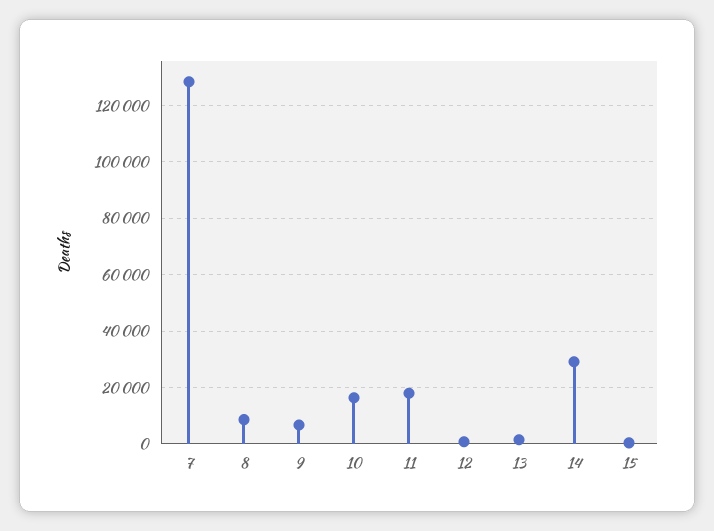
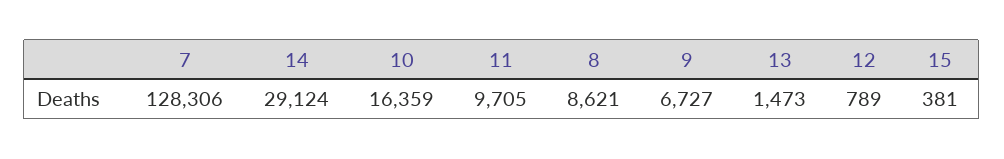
  {
    "7": 128306,
    "8": 8621,
    "9": 6727,
    "10": 16359,
-   "11": 17500,
+   "11": 9705,
    "12": 789,
    "13": 1473,
    "14": 29124,
    "15": 381
  }

